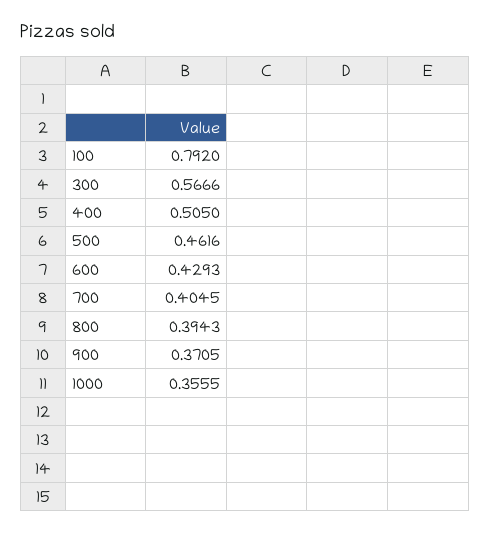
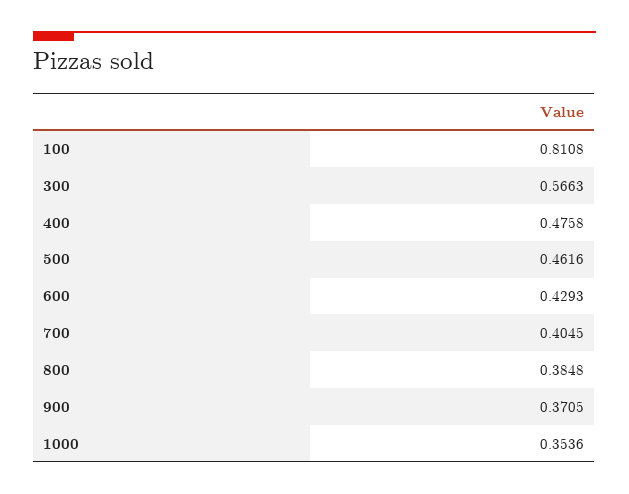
  {
-   "100": 0.792,
+   "100": 0.8108,
-   "300": 0.5666,
+   "300": 0.5663,
-   "400": 0.505,
+   "400": 0.4758,
    "500": 0.4616,
    "600": 0.4293,
    "700": 0.4045,
-   "800": 0.3943,
+   "800": 0.3848,
    "900": 0.3705,
-   "1000": 0.3555
+   "1000": 0.3536
  }

